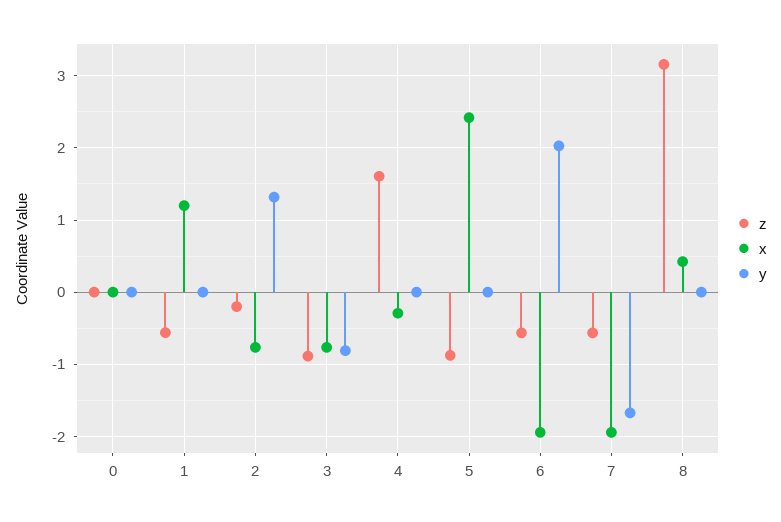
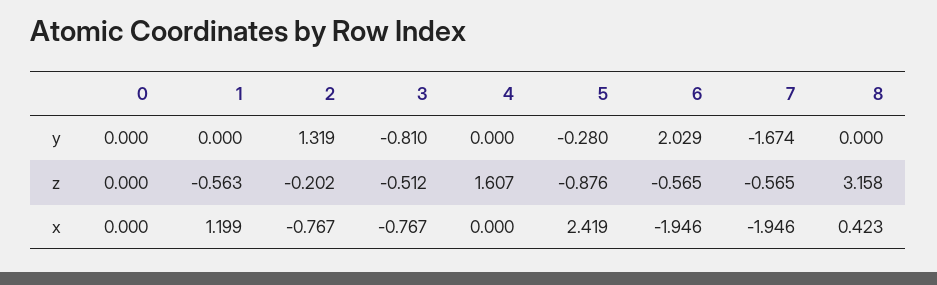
  {
    "z": {
      "0": 0,
      "1": -0.563,
      "2": -0.202,
-     "3": -0.9,
+     "3": -0.512,
      "4": 1.607,
      "5": -0.876,
      "6": -0.565,
      "7": -0.565,
      "8": 3.158
    },
    "x": {
      "0": 0,
      "1": 1.199,
      "2": -0.767,
      "3": -0.767,
-     "4": -0.3,
+     "4": 0,
      "5": 2.419,
      "6": -1.946,
      "7": -1.946,
      "8": 0.423
    },
    "y": {
      "0": 0,
      "1": 0,
      "2": 1.319,
      "3": -0.81,
      "4": 0,
-     "5": 0,
+     "5": -0.28,
      "6": 2.029,
      "7": -1.674,
      "8": 0
    }
  }

